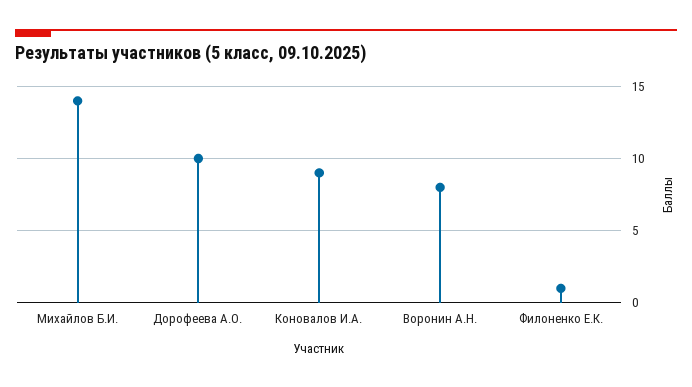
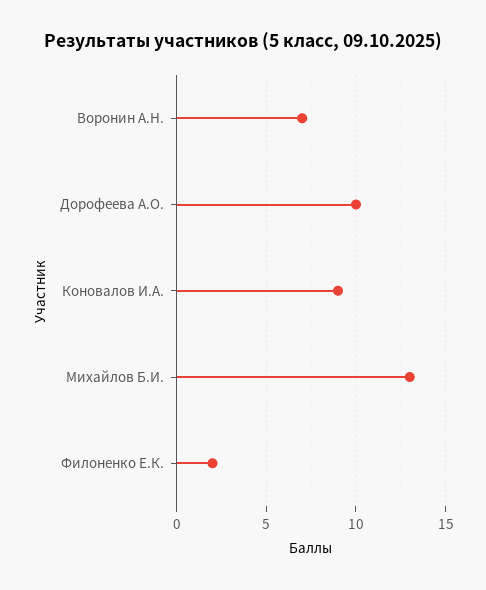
  {
-   "Михайлов Б.И.": 14,
+   "Михайлов Б.И.": 13,
    "Дорофеева А.О.": 10,
    "Коновалов И.А.": 9,
-   "Воронин А.Н.": 8,
+   "Воронин А.Н.": 7,
-   "Филоненко Е.К.": 1
+   "Филоненко Е.К.": 2
  }

